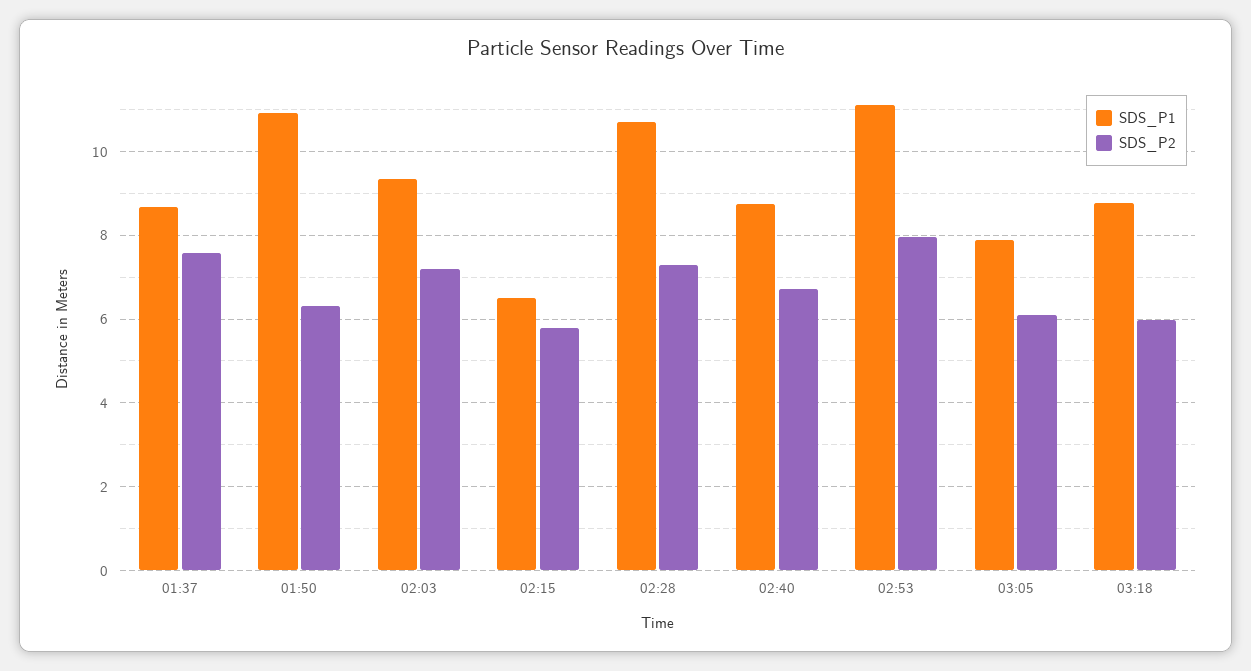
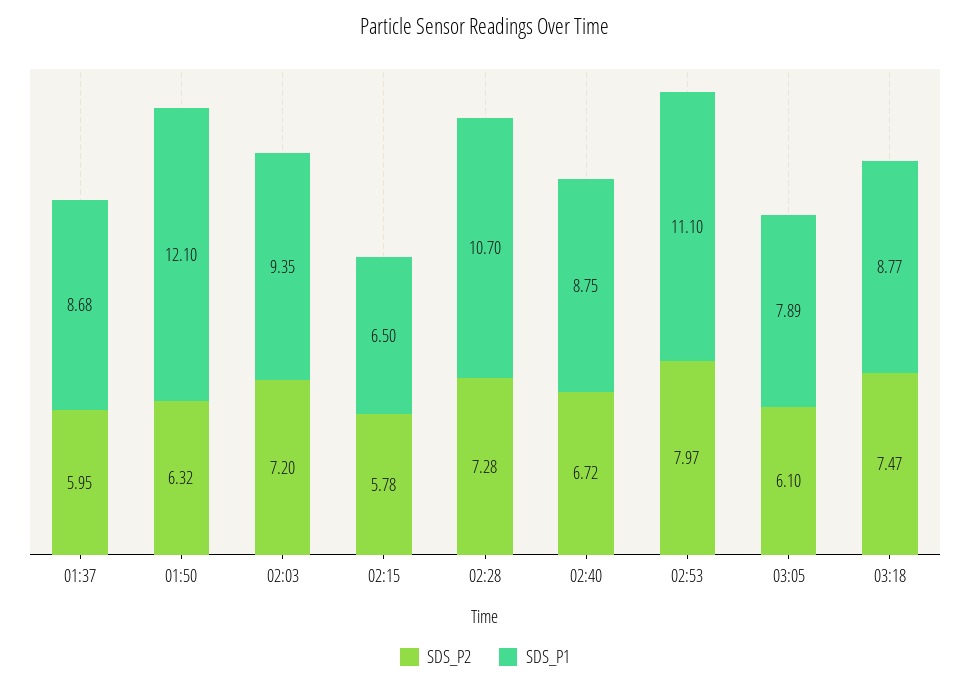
  {
    "SDS_P1": {
      "01:37": 8.68,
-     "01:50": 11,
+     "01:50": 12.1,
      "02:03": 9.35,
      "02:15": 6.5,
      "02:28": 10.7,
      "02:40": 8.75,
      "02:53": 11.1,
      "03:05": 7.89,
      "03:18": 8.77
    },
    "SDS_P2": {
-     "01:37": 7.6,
+     "01:37": 5.95,
      "01:50": 6.32,
      "02:03": 7.2,
      "02:15": 5.78,
      "02:28": 7.28,
      "02:40": 6.72,
      "02:53": 7.97,
      "03:05": 6.1,
-     "03:18": 6
+     "03:18": 7.47
    }
  }

